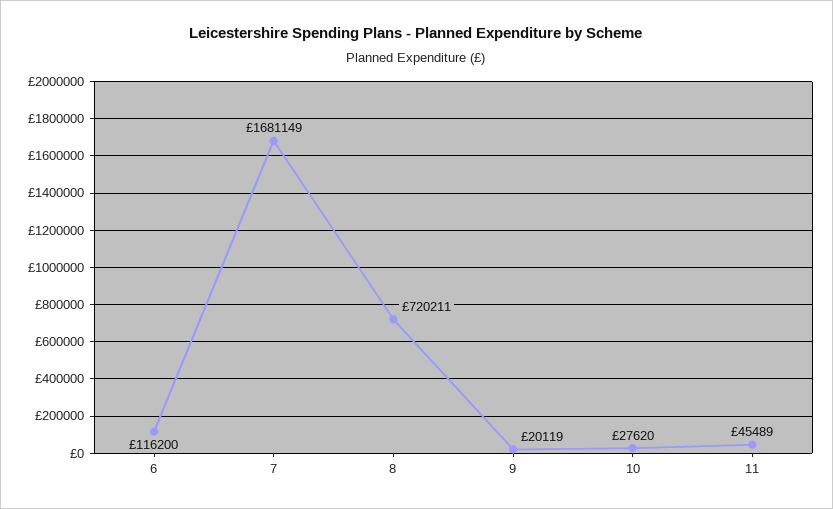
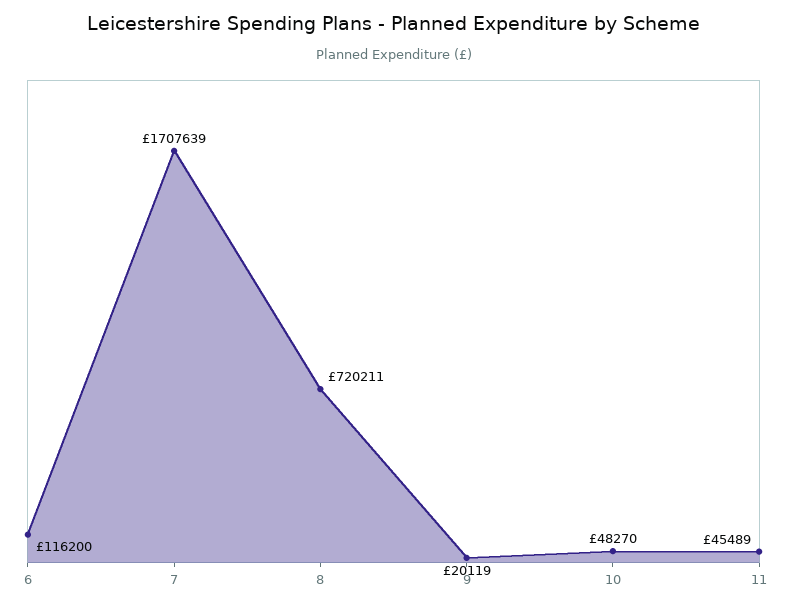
  {
    "6": 116200,
-   "7": 1681149,
+   "7": 1707639,
    "8": 720211,
    "9": 20119,
-   "10": 27620,
+   "10": 48270,
    "11": 45489
  }

